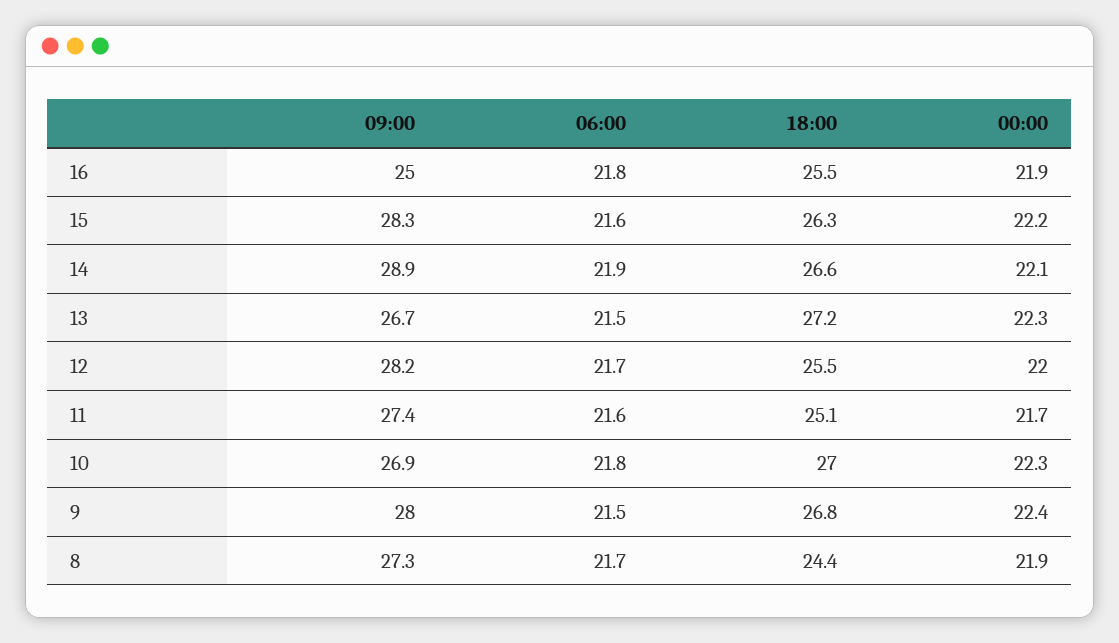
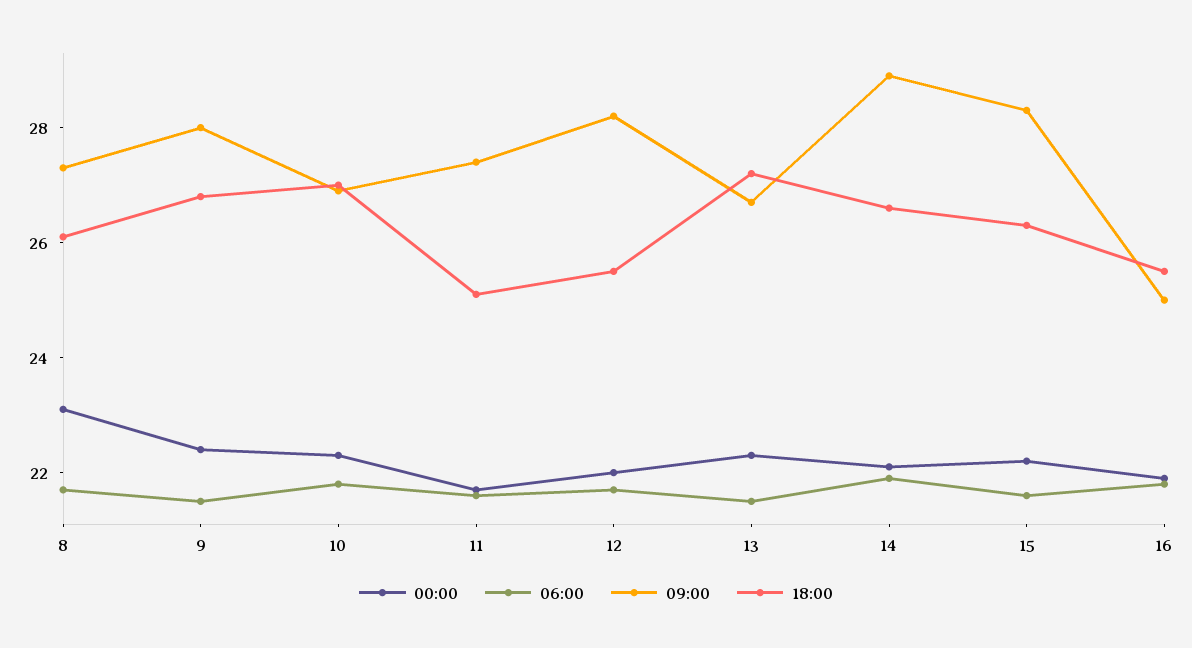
  {
    "09:00": {
      "16": 25,
      "15": 28.3,
      "14": 28.9,
      "13": 26.7,
      "12": 28.2,
      "11": 27.4,
      "10": 26.9,
      "9": 28,
      "8": 27.3
    },
    "06:00": {
      "16": 21.8,
      "15": 21.6,
      "14": 21.9,
      "13": 21.5,
      "12": 21.7,
      "11": 21.6,
      "10": 21.8,
      "9": 21.5,
      "8": 21.7
    },
    "18:00": {
      "16": 25.5,
      "15": 26.3,
      "14": 26.6,
      "13": 27.2,
      "12": 25.5,
      "11": 25.1,
      "10": 27,
      "9": 26.8,
-     "8": 24.4
+     "8": 26
    },
    "00:00": {
      "16": 21.9,
      "15": 22.2,
      "14": 22.1,
      "13": 22.3,
      "12": 22,
      "11": 21.7,
      "10": 22.3,
      "9": 22.4,
-     "8": 21.9
+     "8": 23
    }
  }

